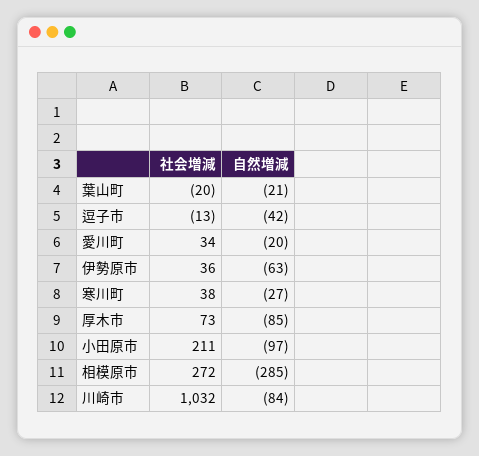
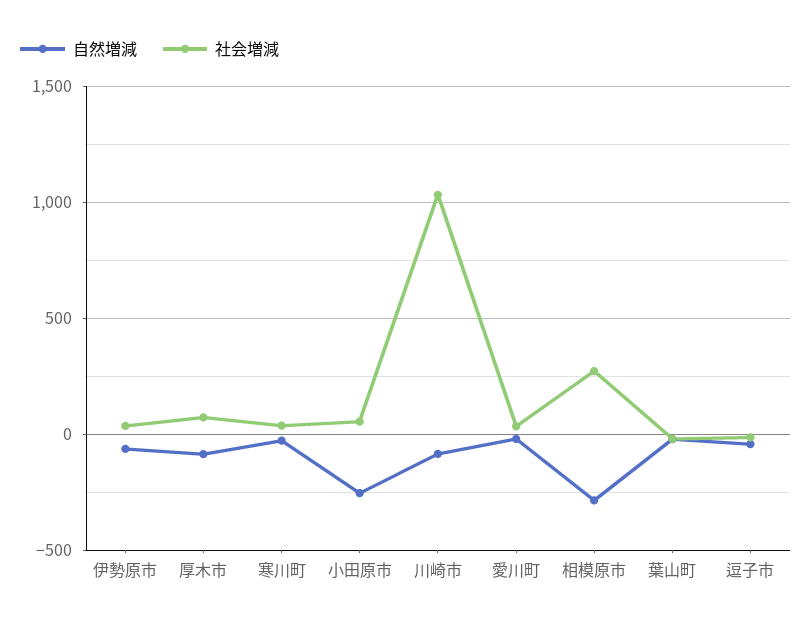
  {
    "社会増減": {
      "葉山町": -20,
      "逗子市": -13,
      "愛川町": 34,
      "伊勢原市": 36,
      "寒川町": 38,
      "厚木市": 73,
-     "小田原市": 211,
+     "小田原市": 50,
      "相模原市": 272,
      "川崎市": 1032
    },
    "自然増減": {
      "葉山町": -21,
      "逗子市": -42,
      "愛川町": -20,
      "伊勢原市": -63,
      "寒川町": -27,
      "厚木市": -85,
-     "小田原市": -97,
+     "小田原市": -250,
      "相模原市": -285,
      "川崎市": -84
    }
  }

